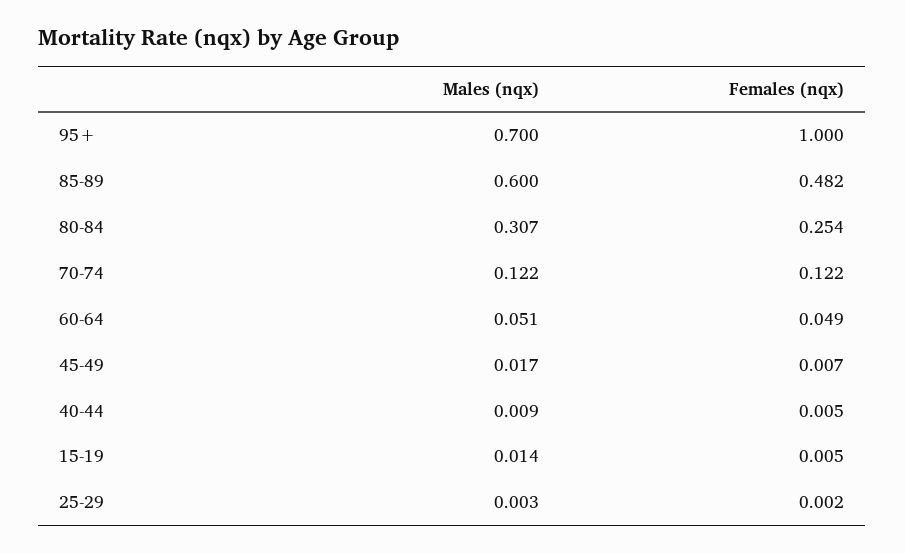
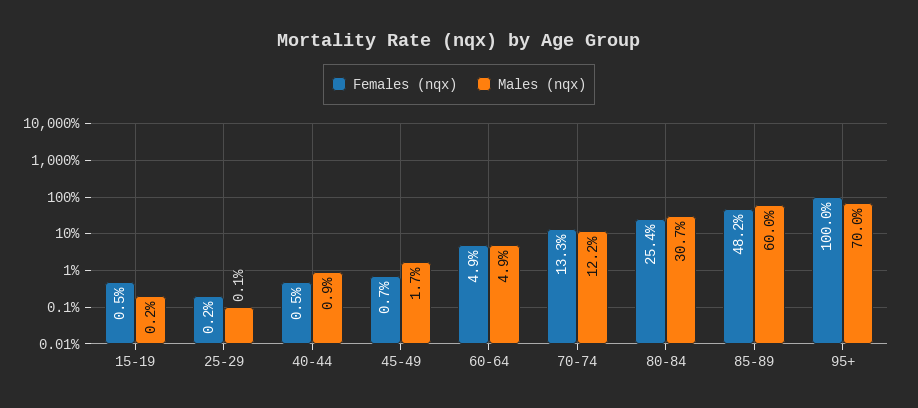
  {
    "Males (nqx)": {
      "95+": 0.7,
      "85-89": 0.6,
      "80-84": 0.307,
      "70-74": 0.122,
-     "60-64": 0.051,
+     "60-64": 0.049,
      "45-49": 0.017,
      "40-44": 0.009,
-     "15-19": 0.014,
+     "15-19": 0.002,
-     "25-29": 0.003
+     "25-29": 0.001
    },
    "Females (nqx)": {
      "95+": 1,
      "85-89": 0.482,
      "80-84": 0.254,
-     "70-74": 0.122,
+     "70-74": 0.133,
      "60-64": 0.049,
      "45-49": 0.007,
      "40-44": 0.005,
      "15-19": 0.005,
      "25-29": 0.002
    }
  }

